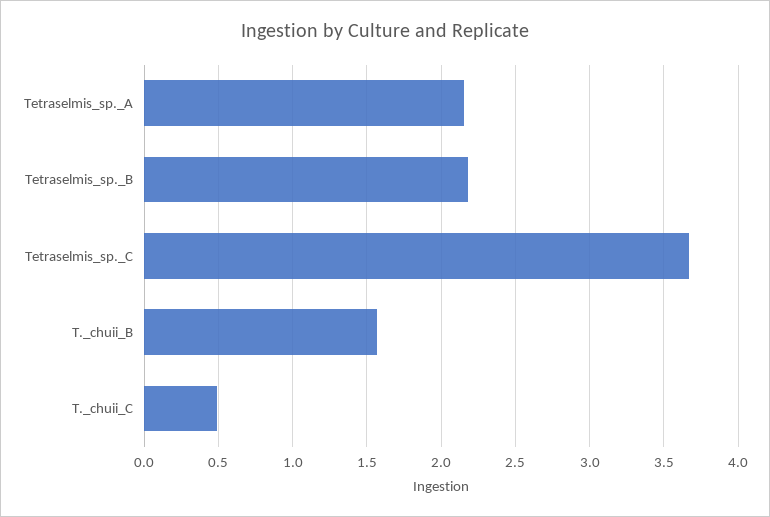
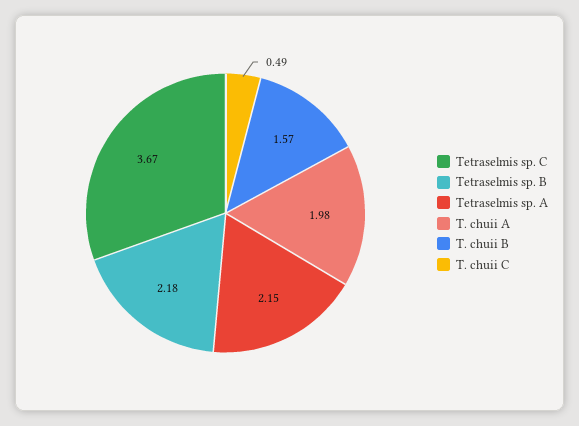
  {
    "Tetraselmis_sp._A": 2.15,
    "Tetraselmis_sp._B": 2.18,
    "Tetraselmis_sp._C": 3.67,
    "T._chuii_B": 1.57,
-   "T._chuii_C": 0.49
+   "T._chuii_C": 0.49,
+   "T. chuii A": 1.98
  }

